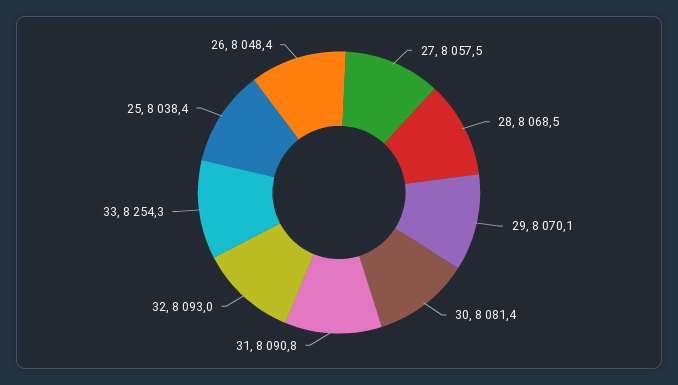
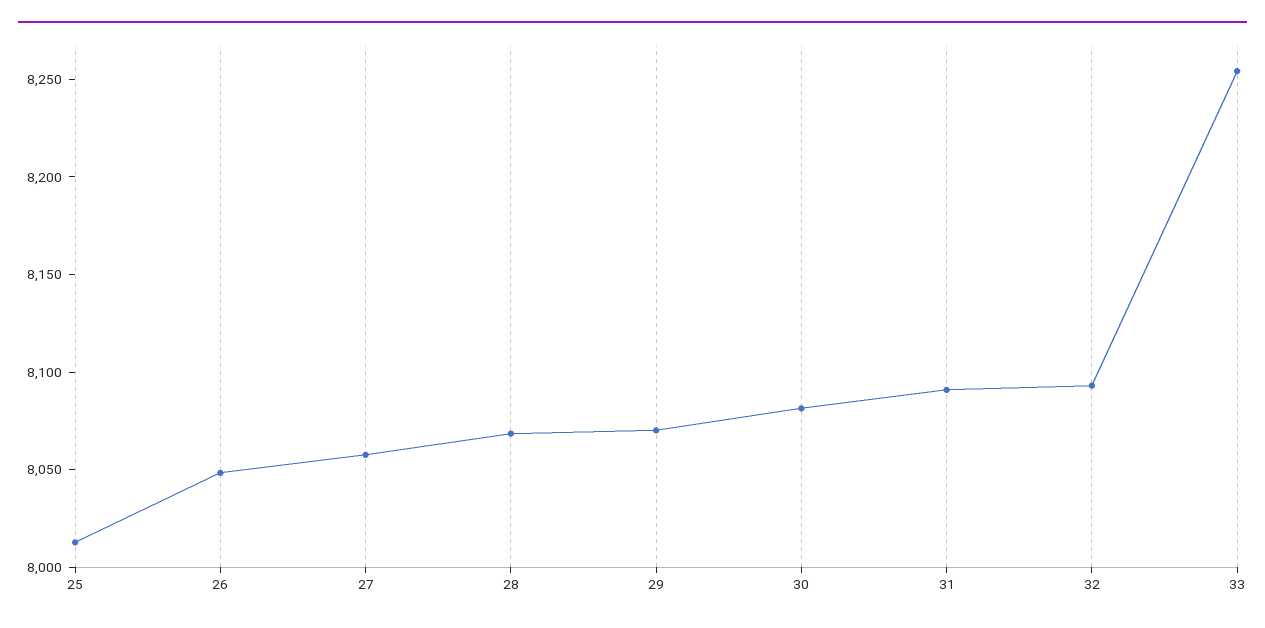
  {
    "27": 8057.5,
    "28": 8068.5,
    "29": 8070.1,
    "30": 8081.4,
    "31": 8090.8,
    "32": 8093,
    "33": 8254.3,
-   "25": 8038.4,
+   "25": 8010,
    "26": 8048.4
  }

